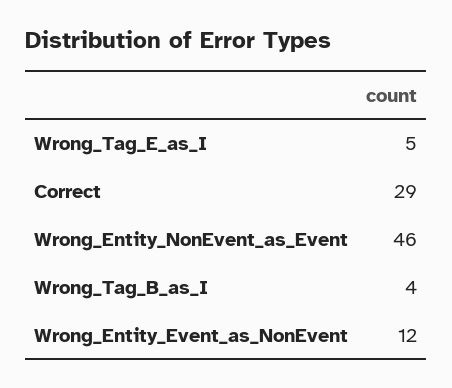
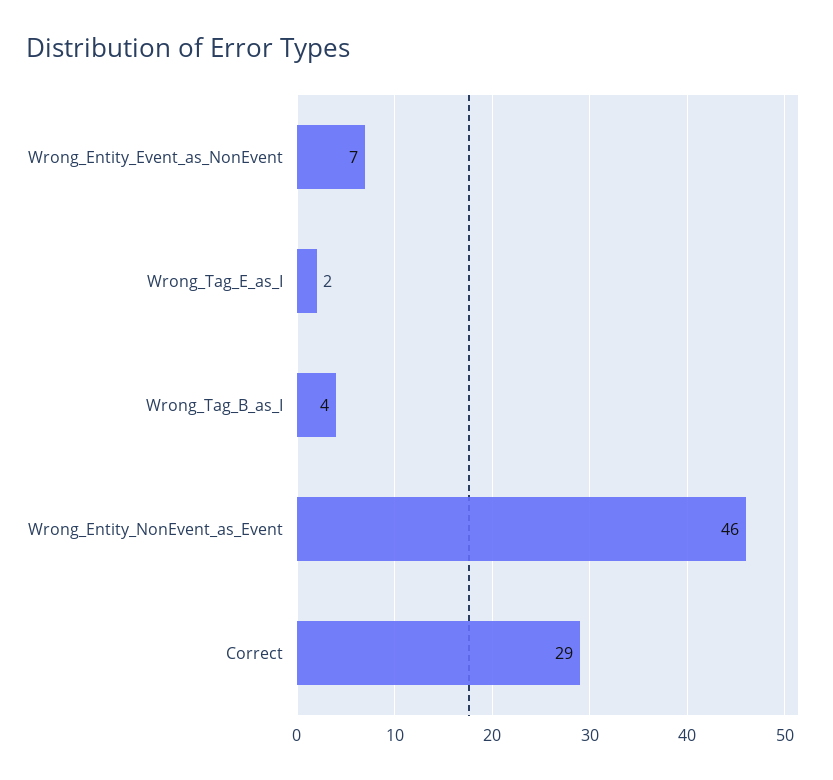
  {
-   "Wrong_Tag_E_as_I": 5,
+   "Wrong_Tag_E_as_I": 2,
    "Correct": 29,
    "Wrong_Entity_NonEvent_as_Event": 46,
    "Wrong_Tag_B_as_I": 4,
-   "Wrong_Entity_Event_as_NonEvent": 12
+   "Wrong_Entity_Event_as_NonEvent": 7
  }

